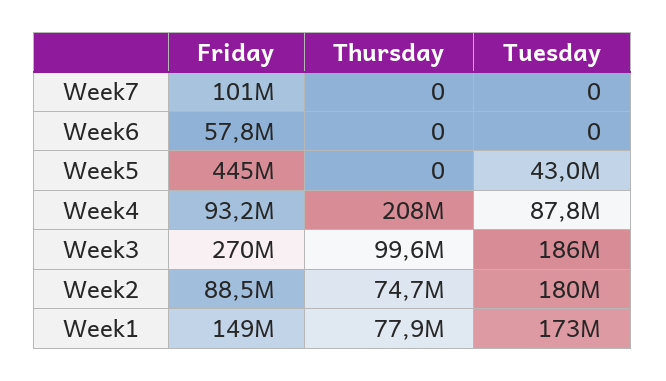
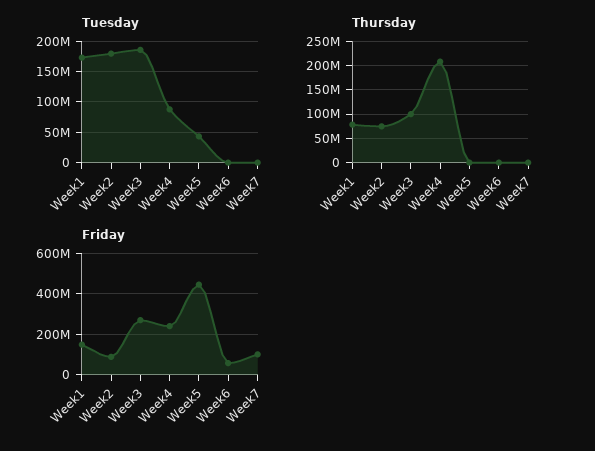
  {
    "Friday": {
      "Week7": 101000000,
      "Week6": 57800000,
      "Week5": 445000000,
-     "Week4": 93200000,
+     "Week4": 250000000,
      "Week3": 270000000,
      "Week2": 88500000,
      "Week1": 149000000
    },
    "Thursday": {
      "Week7": 0,
      "Week6": 0,
      "Week5": 0,
      "Week4": 208000000,
      "Week3": 99600000,
      "Week2": 74700000,
      "Week1": 77900000
    },
    "Tuesday": {
      "Week7": 0,
      "Week6": 0,
      "Week5": 43000000,
      "Week4": 87800000,
      "Week3": 186000000,
      "Week2": 180000000,
      "Week1": 173000000
    }
  }

